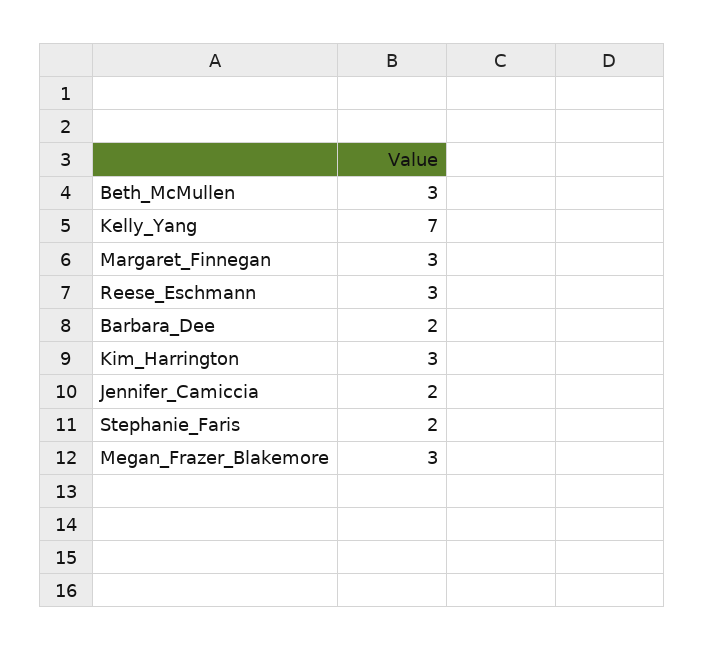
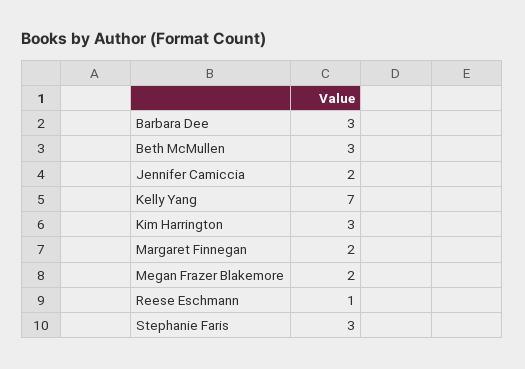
  {
    "Beth_McMullen": 3,
    "Kelly_Yang": 7,
-   "Margaret_Finnegan": 3,
+   "Margaret_Finnegan": 2,
-   "Reese_Eschmann": 3,
+   "Reese_Eschmann": 1,
-   "Barbara_Dee": 2,
+   "Barbara_Dee": 3,
    "Kim_Harrington": 3,
    "Jennifer_Camiccia": 2,
-   "Stephanie_Faris": 2,
+   "Stephanie_Faris": 3,
-   "Megan_Frazer_Blakemore": 3
+   "Megan_Frazer_Blakemore": 2
  }

